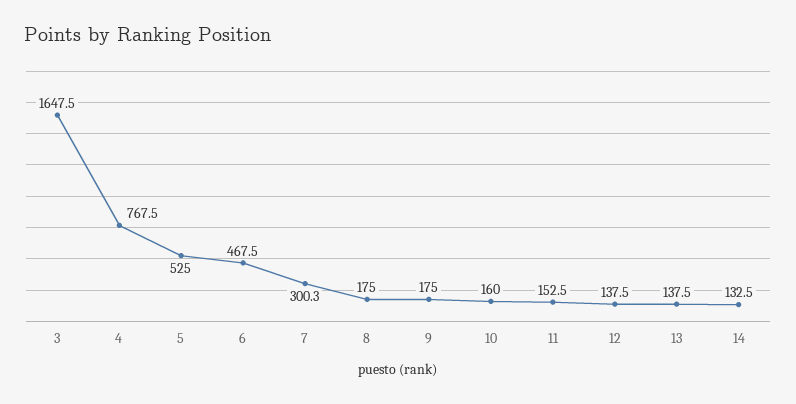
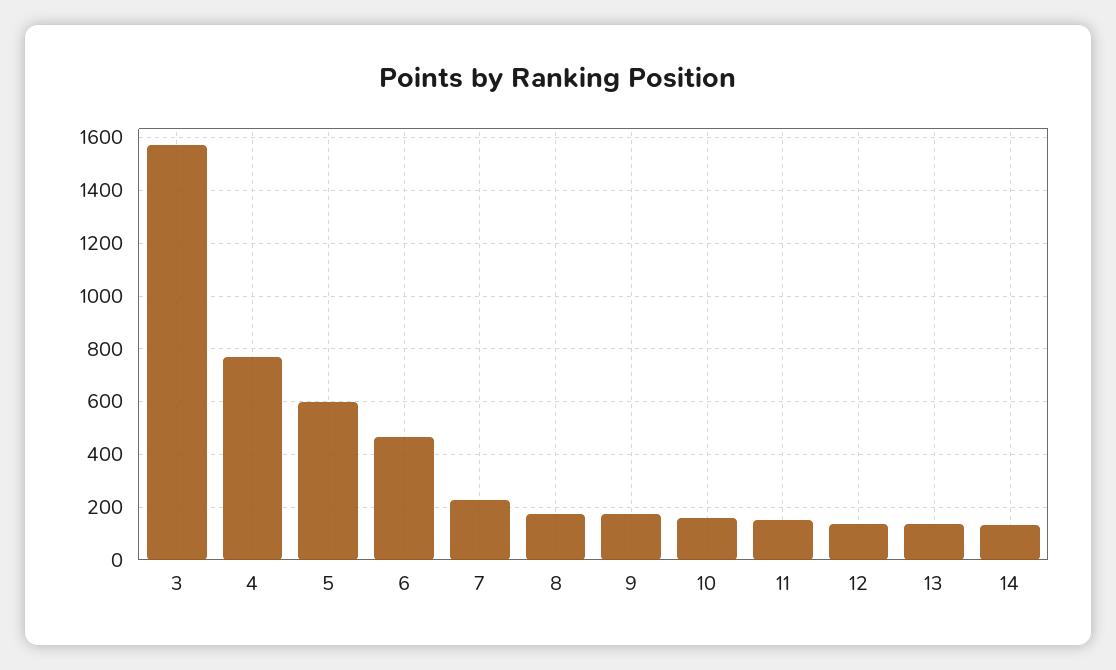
  {
-   "3": 1647.5,
+   "3": 1575,
    "4": 767.5,
-   "5": 525,
+   "5": 600,
    "6": 467.5,
-   "7": 300.3,
+   "7": 225,
    "8": 175,
    "9": 175,
    "10": 160,
    "11": 152.5,
    "12": 137.5,
    "13": 137.5,
    "14": 132.5
  }

